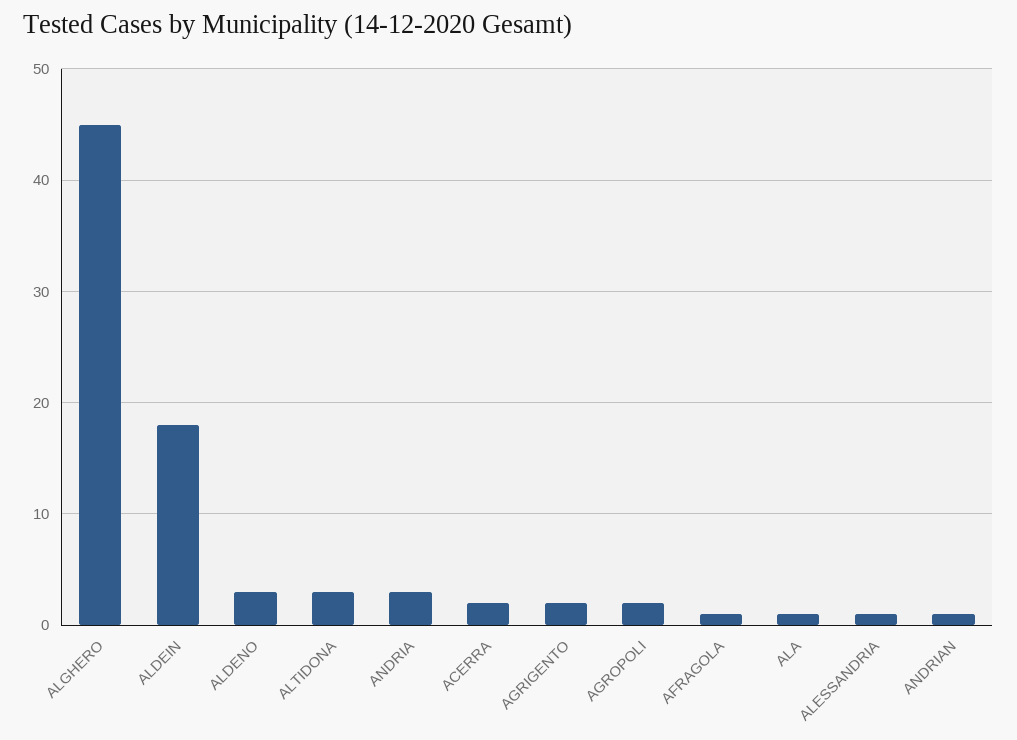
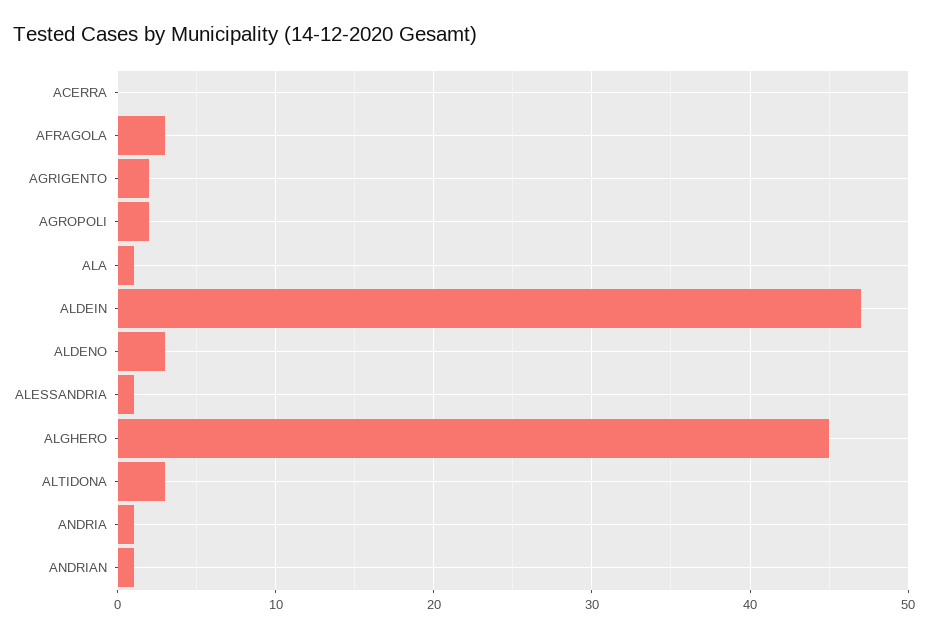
  {
    "ALGHERO": 45,
-   "ALDEIN": 18,
+   "ALDEIN": 47,
    "ALDENO": 3,
    "ALTIDONA": 3,
-   "ANDRIA": 3,
+   "ANDRIA": 1,
-   "ACERRA": 2,
+   "ACERRA": 0,
    "AGRIGENTO": 2,
    "AGROPOLI": 2,
-   "AFRAGOLA": 1,
+   "AFRAGOLA": 3,
    "ALA": 1,
    "ALESSANDRIA": 1,
    "ANDRIAN": 1
  }

